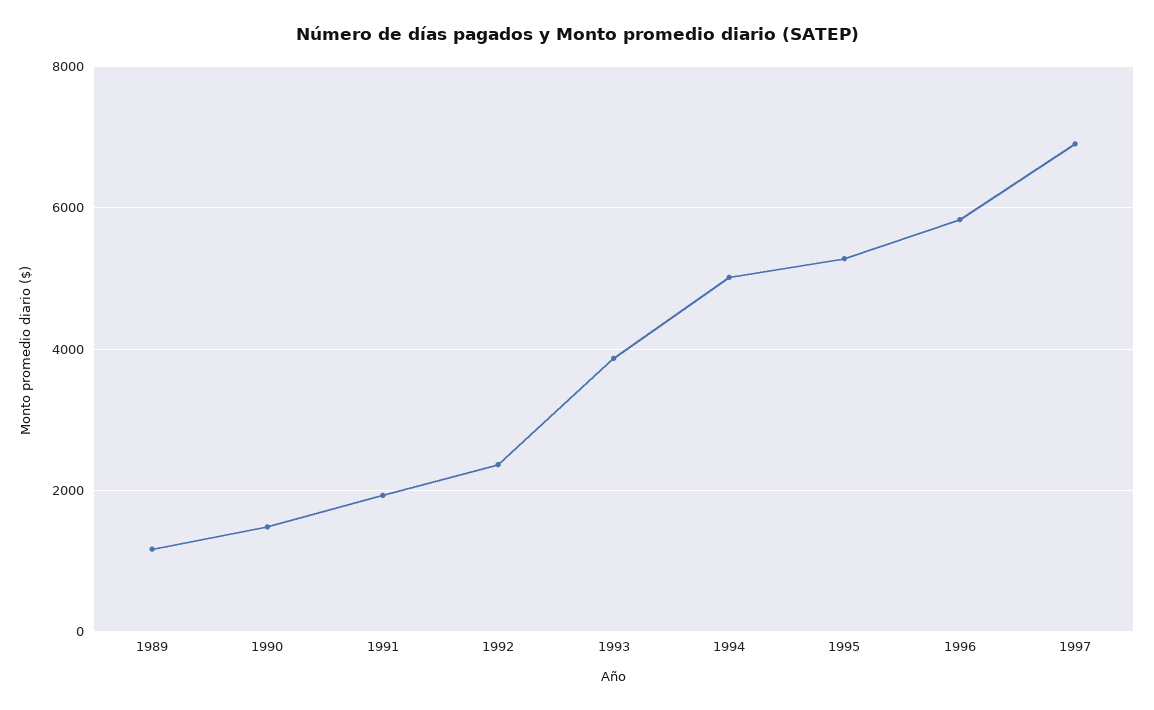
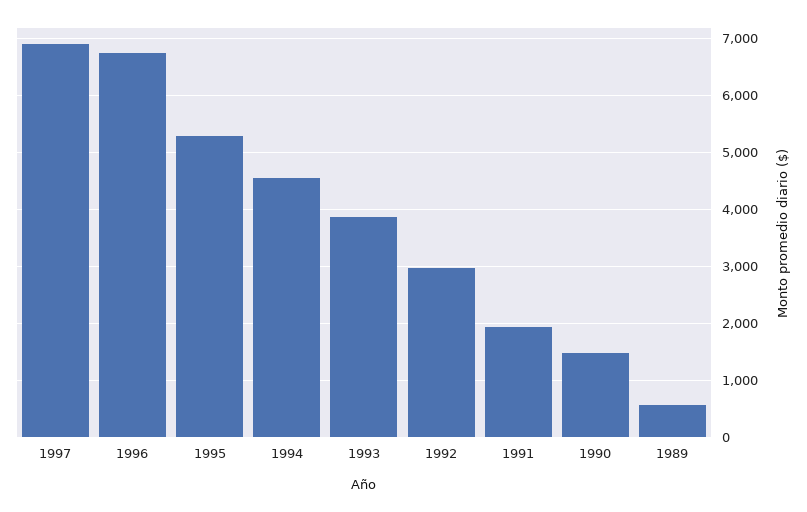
  {
-   "1989": 1200,
+   "1989": 600,
    "1990": 1400,
    "1991": 2000,
-   "1992": 2400,
+   "1992": 3000,
    "1993": 3800,
-   "1994": 5000,
+   "1994": 4600,
    "1995": 5200,
-   "1996": 5800,
+   "1996": 6800,
    "1997": 7000
  }

